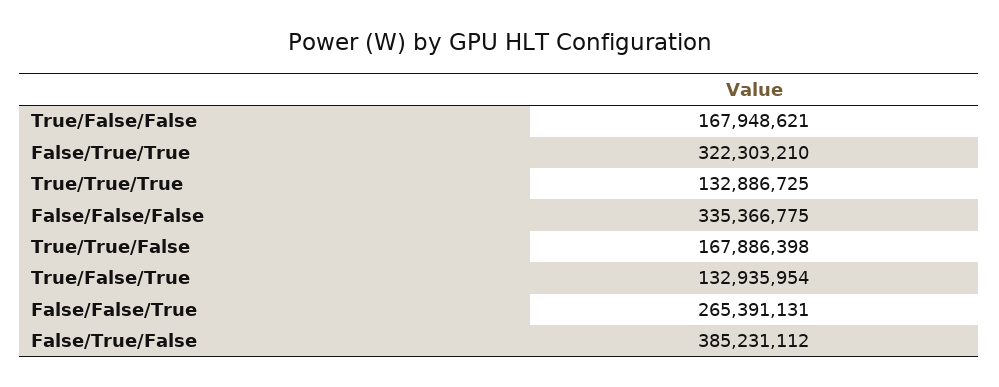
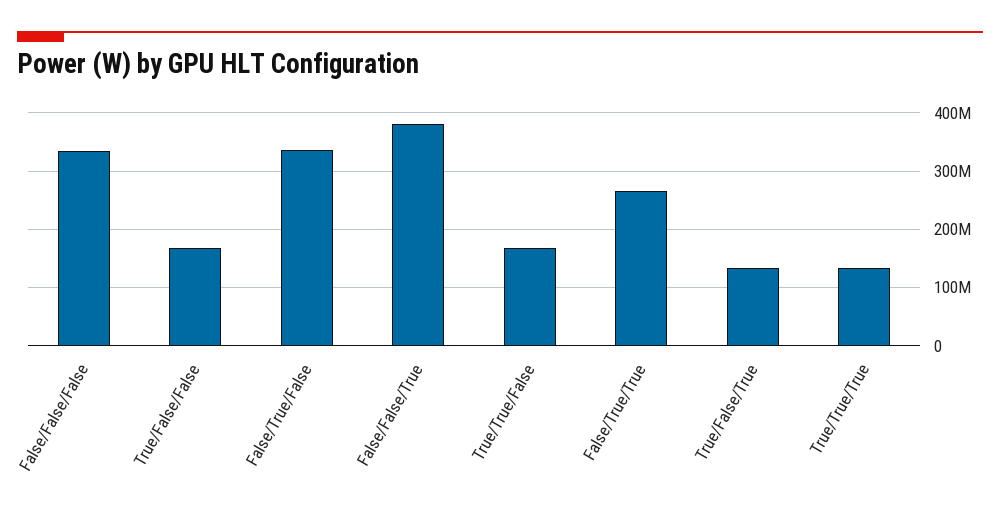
  {
    "True/False/False": 167948621,
-   "False/True/True": 322303210,
+   "False/True/True": 260000000,
    "True/True/True": 132886725,
    "False/False/False": 335366775,
    "True/True/False": 167886398,
    "True/False/True": 132935954,
-   "False/False/True": 265391131,
+   "False/False/True": 380000000,
-   "False/True/False": 385231112
+   "False/True/False": 340000000
  }

